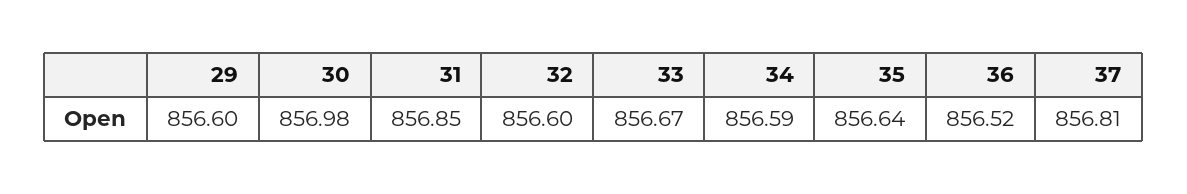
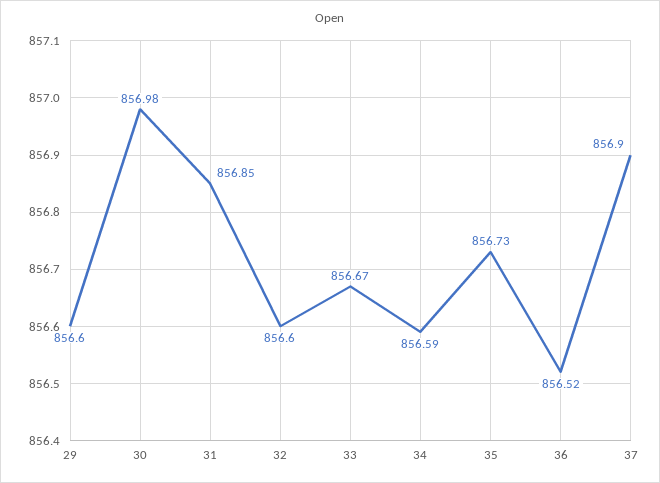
  {
    "29": 856.6,
    "30": 856.98,
    "31": 856.85,
    "32": 856.6,
    "33": 856.67,
    "34": 856.59,
-   "35": 856.64,
+   "35": 856.73,
    "36": 856.52,
-   "37": 856.81
+   "37": 856.9
  }

